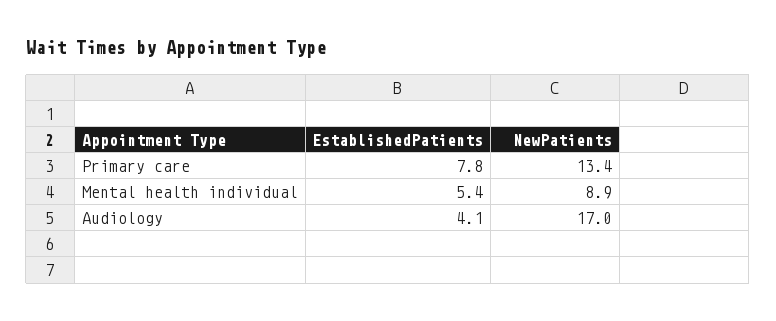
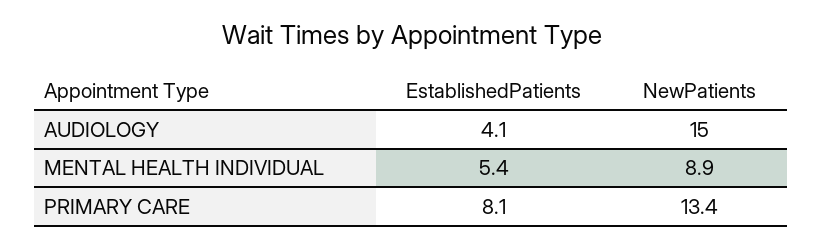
  {
    "EstablishedPatients": {
-     "Primary care": 7.8,
+     "Primary care": 8.1,
      "Mental health individual": 5.4,
      "Audiology": 4.1
    },
    "NewPatients": {
      "Primary care": 13.4,
      "Mental health individual": 8.9,
-     "Audiology": 17
+     "Audiology": 15
    }
  }

